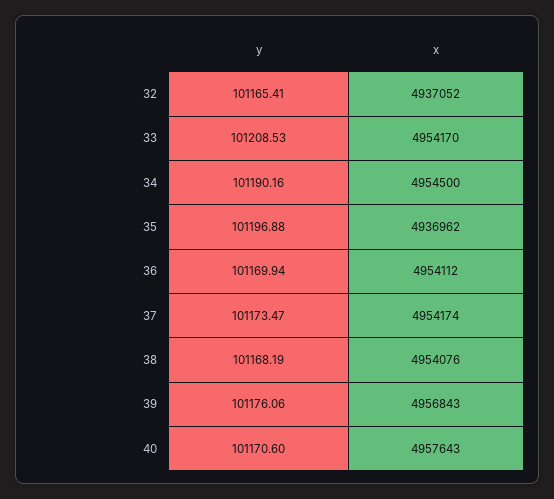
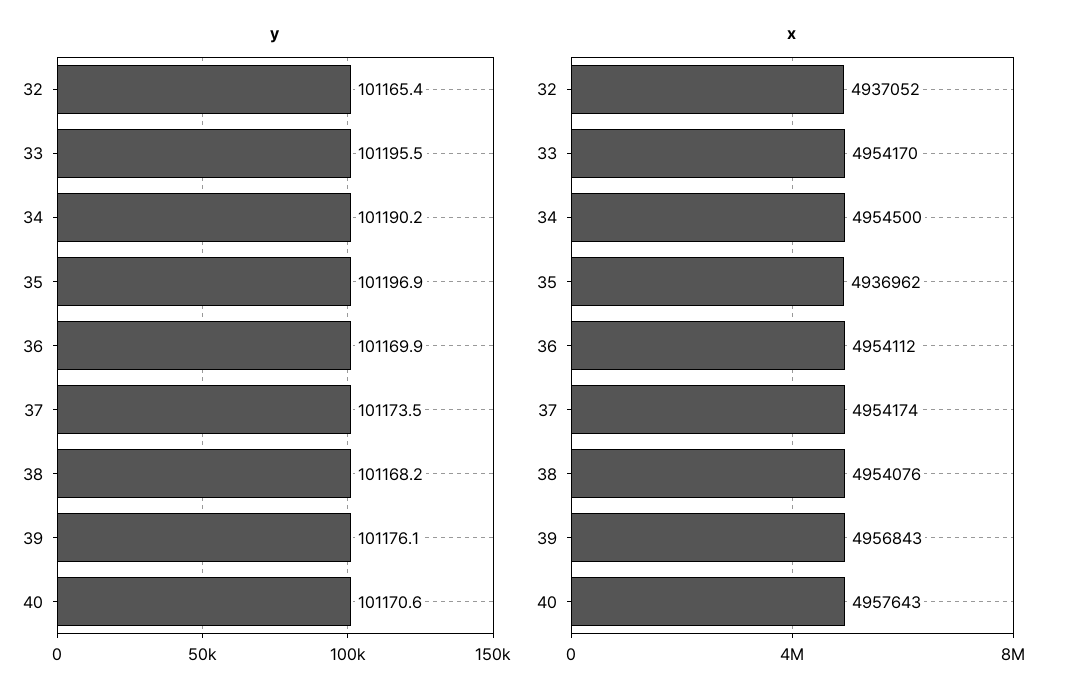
  {
    "y": {
      "32": 101165.41,
-     "33": 101208.53,
+     "33": 101195.5,
      "34": 101190.16,
      "35": 101196.88,
      "36": 101169.94,
      "37": 101173.47,
      "38": 101168.19,
      "39": 101176.06,
      "40": 101170.6
    },
    "x": {
      "32": 4937052,
      "33": 4954170,
      "34": 4954500,
      "35": 4936962,
      "36": 4954112,
      "37": 4954174,
      "38": 4954076,
      "39": 4956843,
      "40": 4957643
    }
  }

